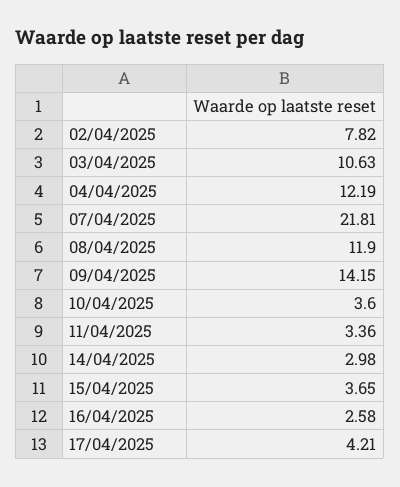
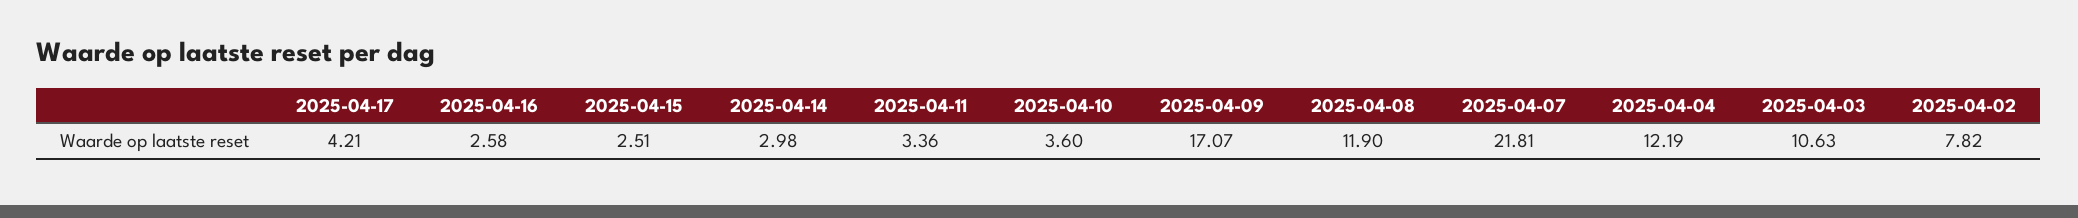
  {
    "02/04/2025": 7.82,
    "03/04/2025": 10.63,
    "04/04/2025": 12.19,
    "07/04/2025": 21.81,
    "08/04/2025": 11.9,
-   "09/04/2025": 14.15,
+   "09/04/2025": 17.07,
    "10/04/2025": 3.6,
    "11/04/2025": 3.36,
    "14/04/2025": 2.98,
-   "15/04/2025": 3.65,
+   "15/04/2025": 2.51,
    "16/04/2025": 2.58,
    "17/04/2025": 4.21
  }

